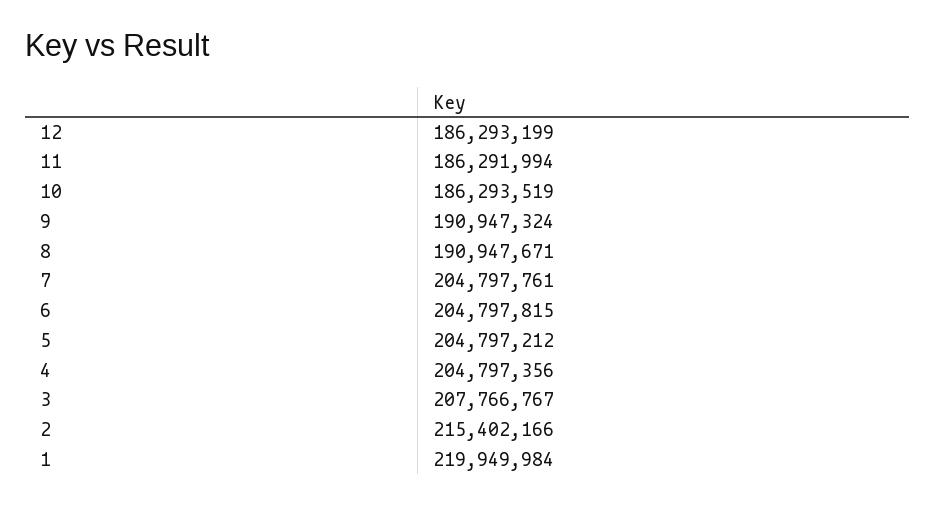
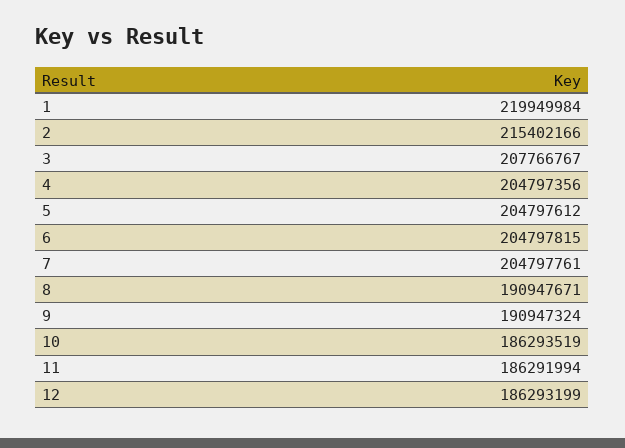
  {
    "12": 186293199,
    "11": 186291994,
    "10": 186293519,
    "9": 190947324,
    "8": 190947671,
    "7": 204797761,
    "6": 204797815,
-   "5": 204797212,
+   "5": 204797612,
    "4": 204797356,
    "3": 207766767,
    "2": 215402166,
    "1": 219949984
  }

